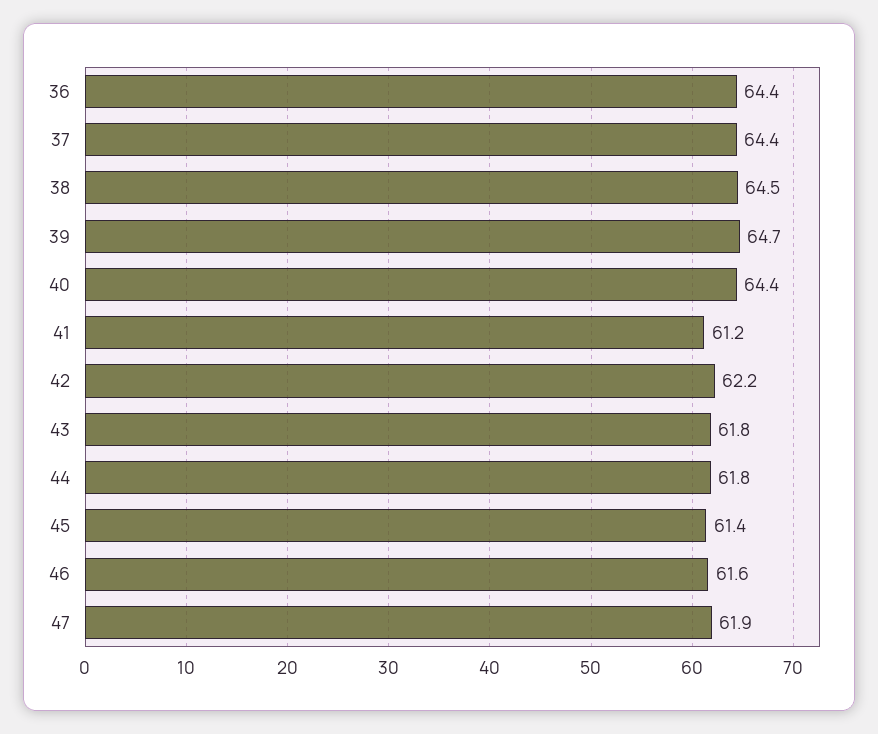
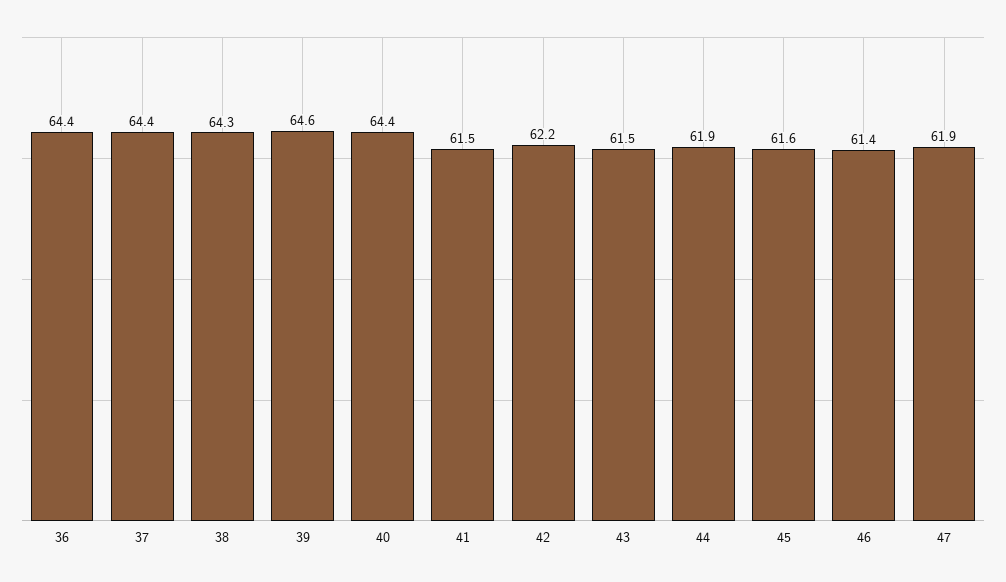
  {
    "36": 64.4,
    "37": 64.4,
-   "38": 64.5,
+   "38": 64.3,
-   "39": 64.7,
+   "39": 64.6,
    "40": 64.4,
-   "41": 61.2,
+   "41": 61.5,
    "42": 62.2,
-   "43": 61.8,
+   "43": 61.5,
-   "44": 61.8,
+   "44": 61.9,
-   "45": 61.4,
+   "45": 61.6,
-   "46": 61.6,
+   "46": 61.4,
    "47": 61.9
  }

